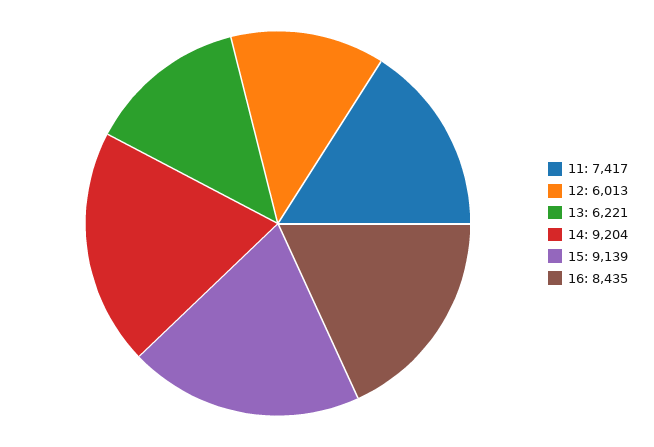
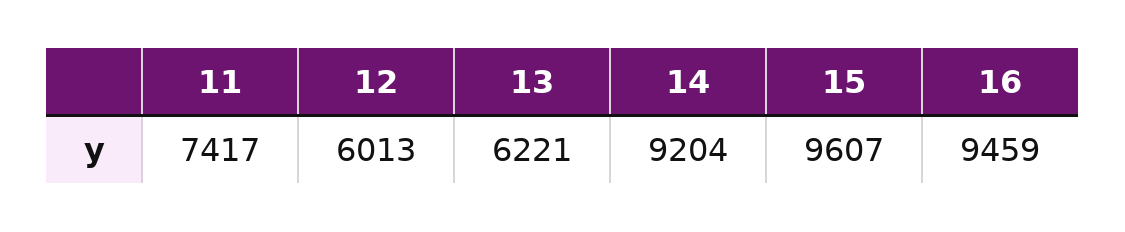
  {
    "11": 7417,
    "12": 6013,
    "13": 6221,
    "14": 9204,
-   "15": 9139,
+   "15": 9607,
-   "16": 8435
+   "16": 9459
  }

